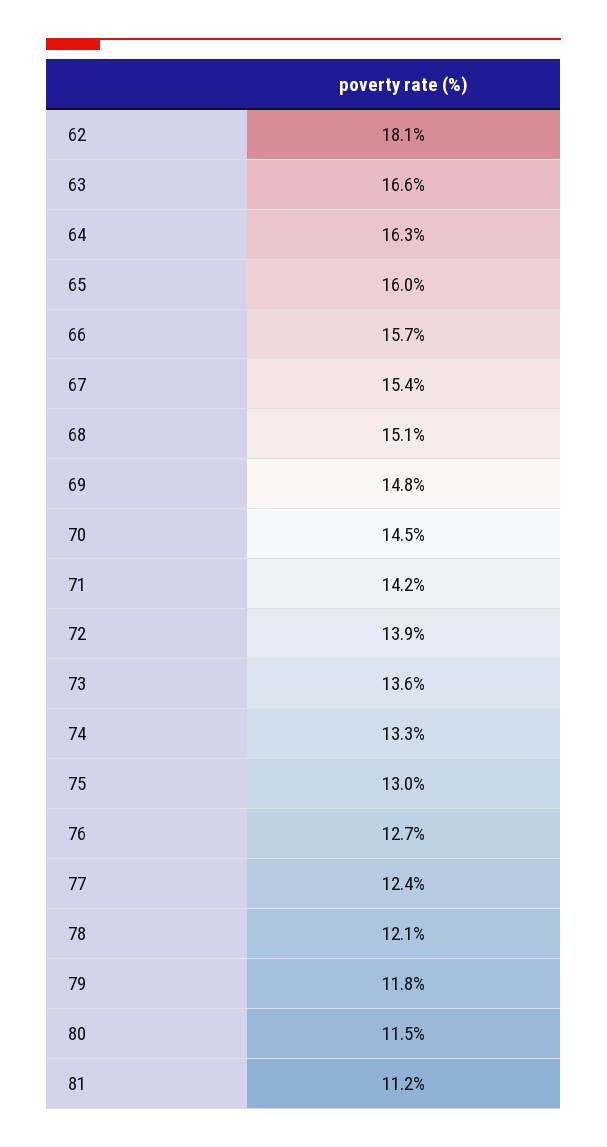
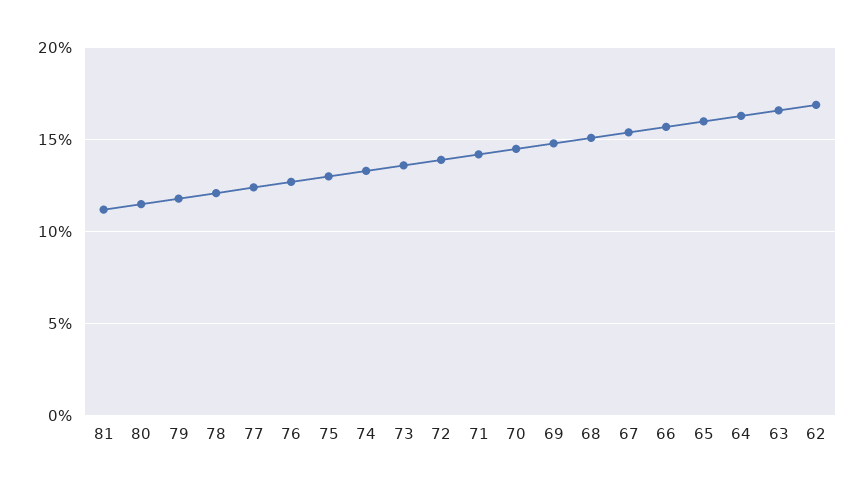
  {
-   "62": 18.1,
+   "62": 17,
    "63": 16.6,
    "64": 16.3,
    "65": 16,
    "66": 15.7,
    "67": 15.4,
    "68": 15.1,
    "69": 14.8,
    "70": 14.5,
    "71": 14.2,
    "72": 13.9,
    "73": 13.6,
    "74": 13.3,
    "75": 13,
    "76": 12.7,
    "77": 12.4,
    "78": 12.1,
    "79": 11.8,
    "80": 11.5,
    "81": 11.2
  }

